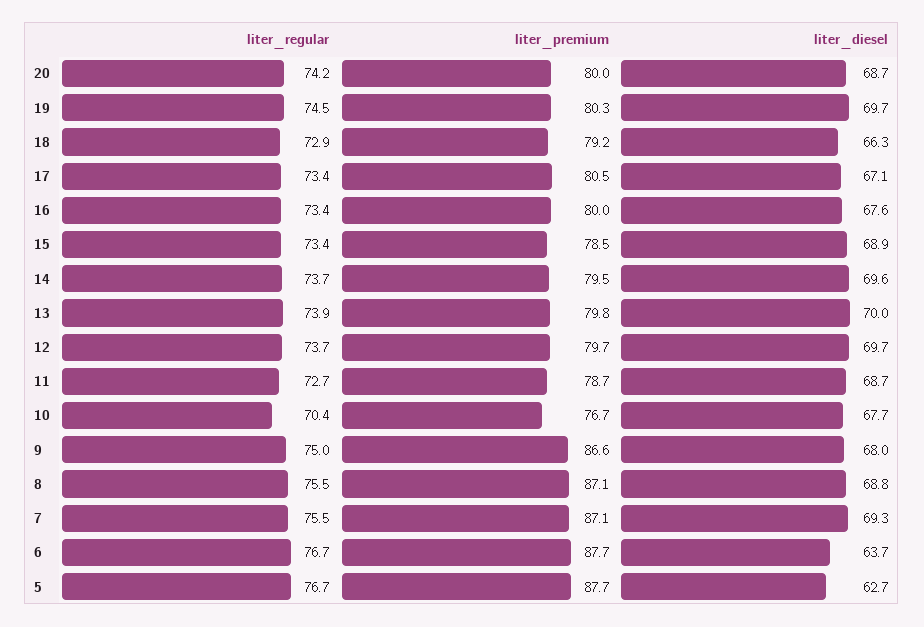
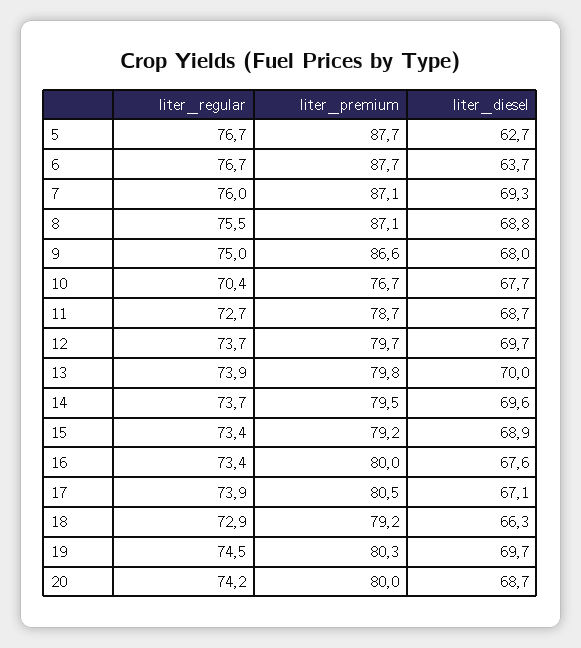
  {
    "liter_regular": {
      "20": 74.2,
      "19": 74.5,
      "18": 72.9,
-     "17": 73.4,
+     "17": 73.9,
      "16": 73.4,
      "15": 73.4,
      "14": 73.7,
      "13": 73.9,
      "12": 73.7,
      "11": 72.7,
      "10": 70.4,
      "9": 75,
      "8": 75.5,
-     "7": 75.5,
+     "7": 76,
      "6": 76.7,
      "5": 76.7
    },
    "liter_premium": {
      "20": 80,
      "19": 80.3,
      "18": 79.2,
      "17": 80.5,
      "16": 80,
-     "15": 78.5,
+     "15": 79.2,
      "14": 79.5,
      "13": 79.8,
      "12": 79.7,
      "11": 78.7,
      "10": 76.7,
      "9": 86.6,
      "8": 87.1,
      "7": 87.1,
      "6": 87.7,
      "5": 87.7
    },
    "liter_diesel": {
      "20": 68.7,
      "19": 69.7,
      "18": 66.3,
      "17": 67.1,
      "16": 67.6,
      "15": 68.9,
      "14": 69.6,
      "13": 70,
      "12": 69.7,
      "11": 68.7,
      "10": 67.7,
      "9": 68,
      "8": 68.8,
      "7": 69.3,
      "6": 63.7,
      "5": 62.7
    }
  }

